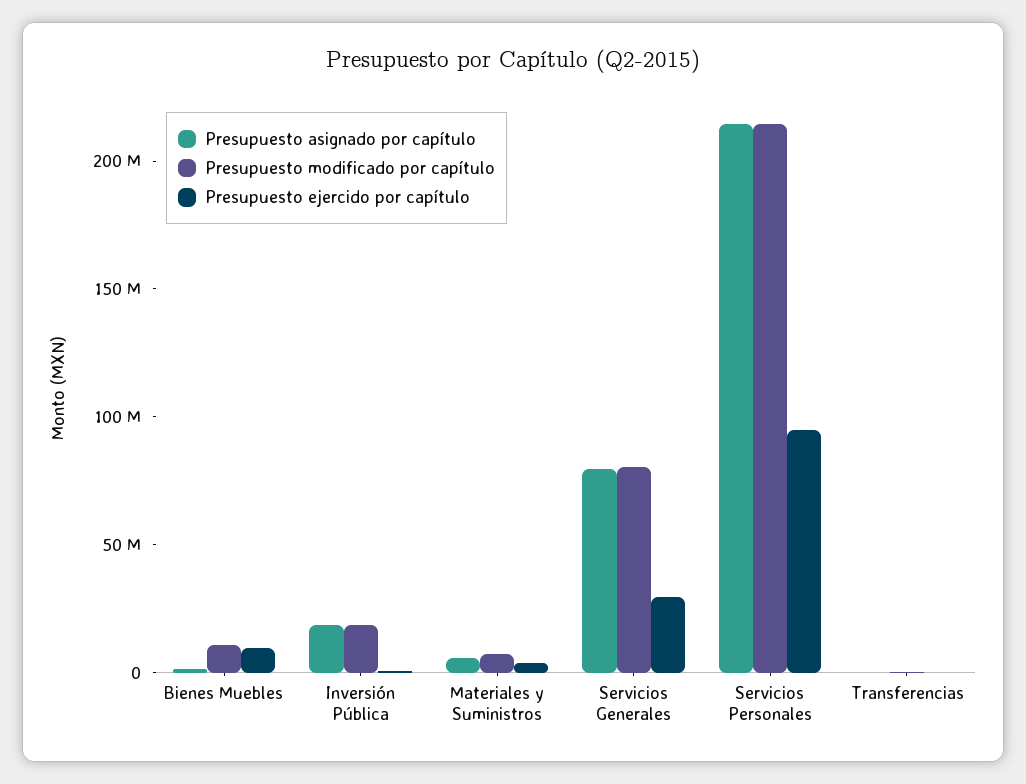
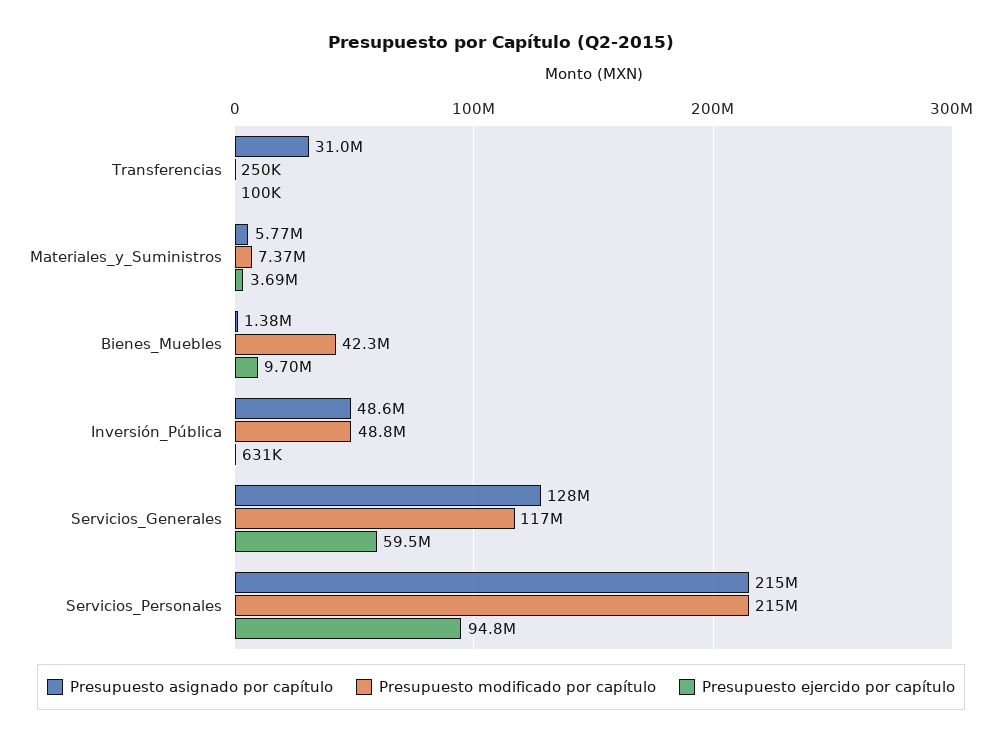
  {
    "Presupuesto asignado por capítulo": {
      "Bienes Muebles": 1380000,
-     "Inversión Pública": 20000000,
+     "Inversión Pública": 48600000,
      "Materiales y Suministros": 5770000,
-     "Servicios Generales": 80000000,
+     "Servicios Generales": 128000000,
      "Servicios Personales": 215000000,
-     "Transferencias": 0
+     "Transferencias": 31000000
    },
    "Presupuesto modificado por capítulo": {
-     "Bienes Muebles": 10000000,
+     "Bienes Muebles": 42300000,
-     "Inversión Pública": 20000000,
+     "Inversión Pública": 48800000,
      "Materiales y Suministros": 7370000,
-     "Servicios Generales": 80000000,
+     "Servicios Generales": 117000000,
      "Servicios Personales": 215000000,
      "Transferencias": 250000
    },
    "Presupuesto ejercido por capítulo": {
      "Bienes Muebles": 9700000,
      "Inversión Pública": 631000,
      "Materiales y Suministros": 3690000,
-     "Servicios Generales": 30000000,
+     "Servicios Generales": 59500000,
      "Servicios Personales": 94800000,
      "Transferencias": 100000
    }
  }

